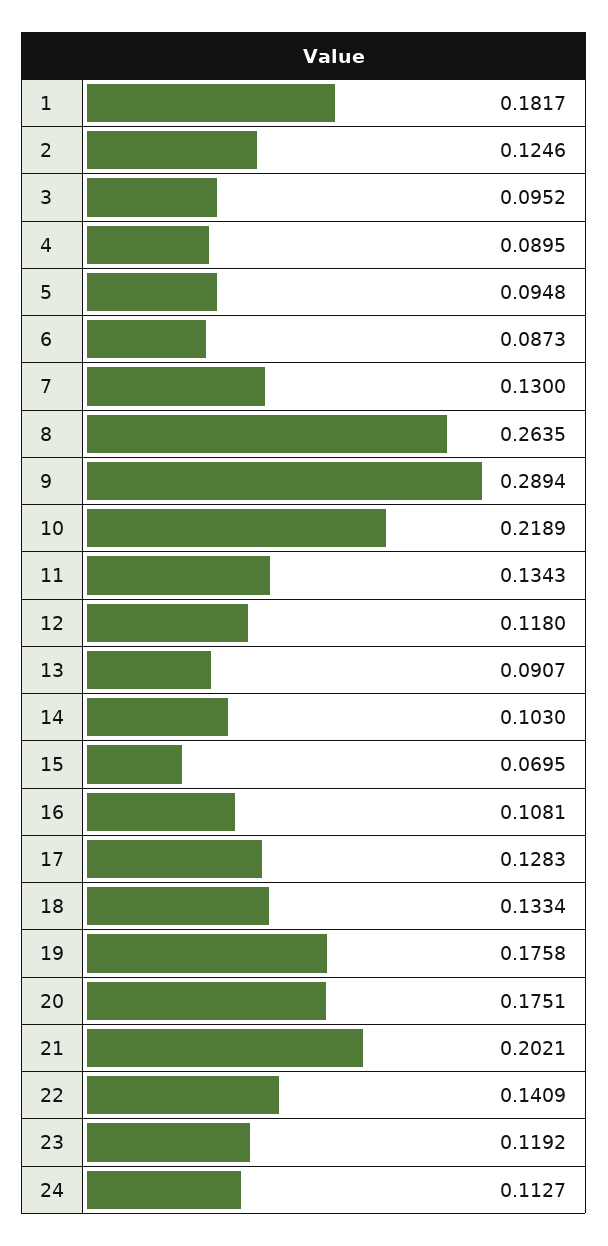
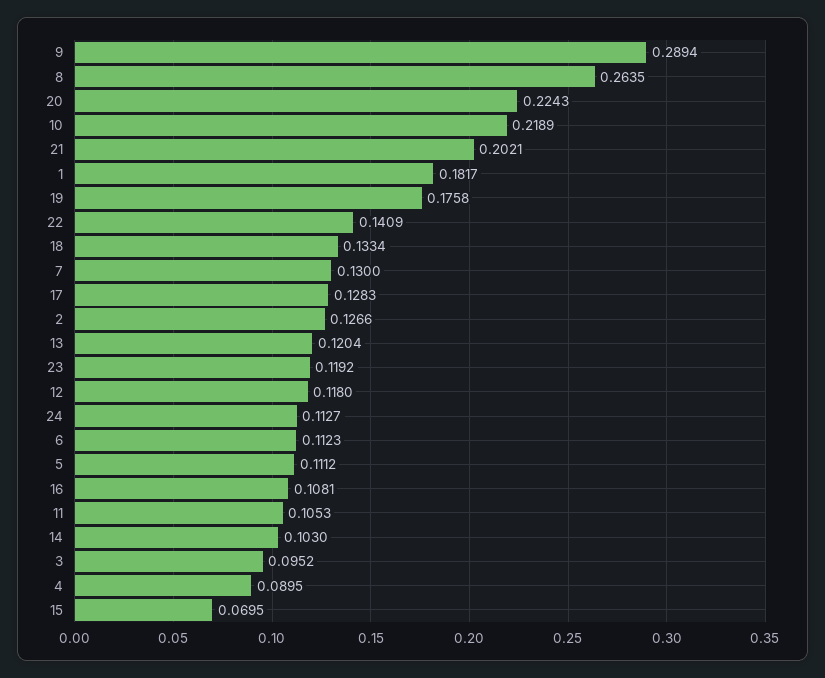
  {
    "1": 0.1817,
-   "2": 0.1246,
+   "2": 0.1266,
    "3": 0.0952,
    "4": 0.0895,
-   "5": 0.0948,
+   "5": 0.1112,
-   "6": 0.0873,
+   "6": 0.1123,
    "7": 0.13,
    "8": 0.2635,
    "9": 0.2894,
    "10": 0.2189,
-   "11": 0.1343,
+   "11": 0.1053,
    "12": 0.118,
-   "13": 0.0907,
+   "13": 0.1204,
    "14": 0.103,
    "15": 0.0695,
    "16": 0.1081,
    "17": 0.1283,
    "18": 0.1334,
    "19": 0.1758,
-   "20": 0.1751,
+   "20": 0.2243,
    "21": 0.2021,
    "22": 0.1409,
    "23": 0.1192,
    "24": 0.1127
  }

